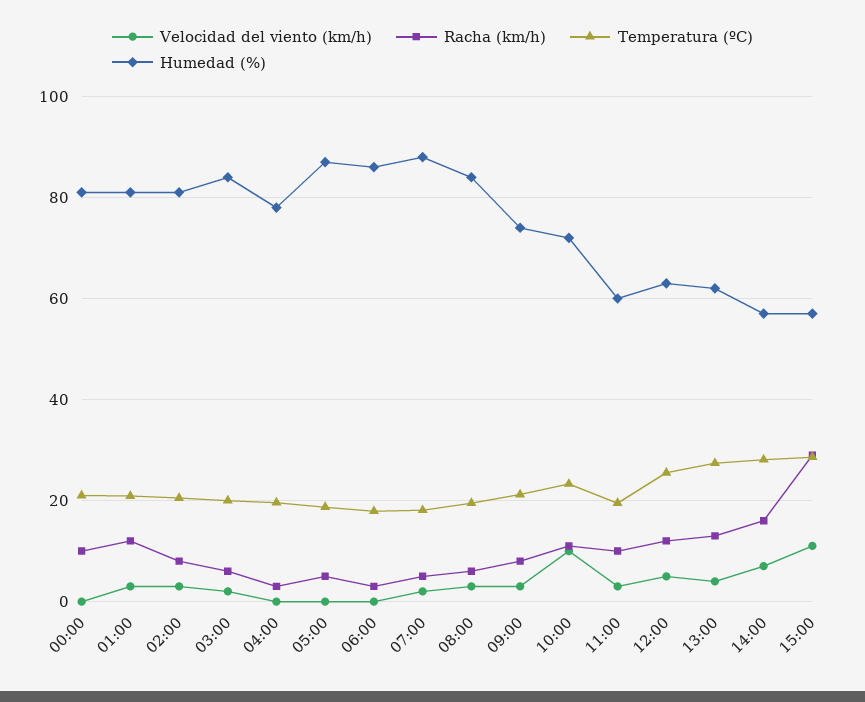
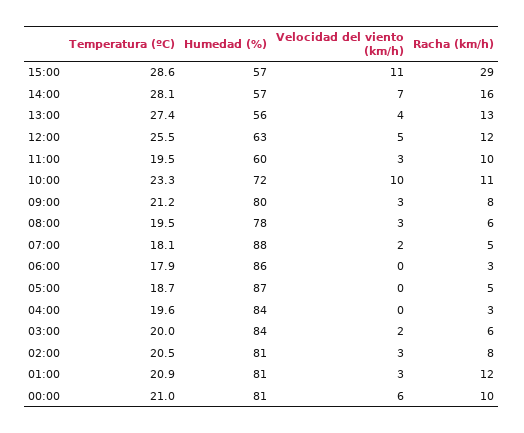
  {
    "Velocidad del viento (km/h)": {
-     "00:00": 0,
+     "00:00": 6,
      "01:00": 3,
      "02:00": 3,
      "03:00": 2,
      "04:00": 0,
      "05:00": 0,
      "06:00": 0,
      "07:00": 2,
      "08:00": 3,
      "09:00": 3,
      "10:00": 10,
      "11:00": 3,
      "12:00": 5,
      "13:00": 4,
      "14:00": 7,
      "15:00": 11
    },
    "Racha (km/h)": {
      "00:00": 10,
      "01:00": 12,
      "02:00": 8,
      "03:00": 6,
      "04:00": 3,
      "05:00": 5,
      "06:00": 3,
      "07:00": 5,
      "08:00": 6,
      "09:00": 8,
      "10:00": 11,
      "11:00": 10,
      "12:00": 12,
      "13:00": 13,
      "14:00": 16,
      "15:00": 29
    },
    "Temperatura (ºC)": {
      "00:00": 21,
      "01:00": 20.9,
      "02:00": 20.5,
      "03:00": 20,
      "04:00": 19.6,
      "05:00": 18.7,
      "06:00": 17.9,
      "07:00": 18.1,
      "08:00": 19.5,
      "09:00": 21.2,
      "10:00": 23.3,
      "11:00": 19.5,
      "12:00": 25.5,
      "13:00": 27.4,
      "14:00": 28.1,
      "15:00": 28.6
    },
    "Humedad (%)": {
      "00:00": 81,
      "01:00": 81,
      "02:00": 81,
      "03:00": 84,
-     "04:00": 78,
+     "04:00": 84,
      "05:00": 87,
      "06:00": 86,
      "07:00": 88,
-     "08:00": 84,
+     "08:00": 78,
-     "09:00": 74,
+     "09:00": 80,
      "10:00": 72,
      "11:00": 60,
      "12:00": 63,
-     "13:00": 62,
+     "13:00": 56,
      "14:00": 57,
      "15:00": 57
    }
  }

